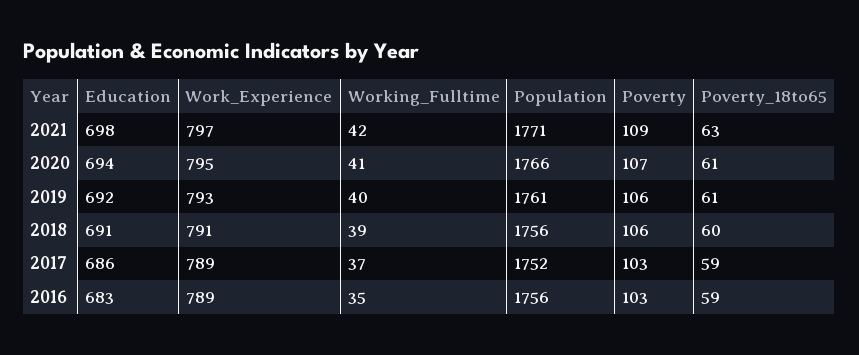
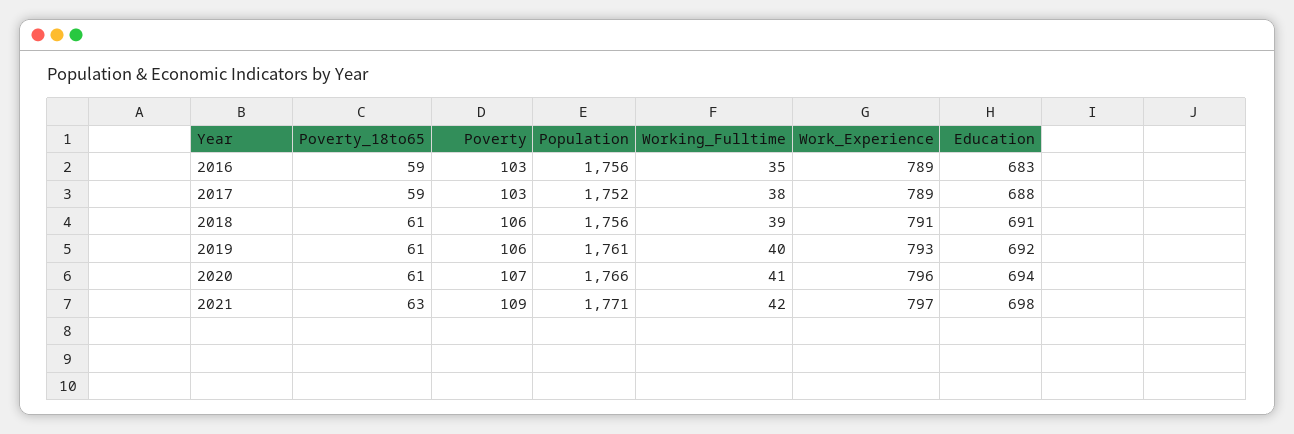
  {
    "Education": {
      "2021": 698,
      "2020": 694,
      "2019": 692,
      "2018": 691,
-     "2017": 686,
+     "2017": 688,
      "2016": 683
    },
    "Work_Experience": {
      "2021": 797,
-     "2020": 795,
+     "2020": 796,
      "2019": 793,
      "2018": 791,
      "2017": 789,
      "2016": 789
    },
    "Working_Fulltime": {
      "2021": 42,
      "2020": 41,
      "2019": 40,
      "2018": 39,
-     "2017": 37,
+     "2017": 38,
      "2016": 35
    },
    "Population": {
      "2021": 1771,
      "2020": 1766,
      "2019": 1761,
      "2018": 1756,
      "2017": 1752,
      "2016": 1756
    },
    "Poverty": {
      "2021": 109,
      "2020": 107,
      "2019": 106,
      "2018": 106,
      "2017": 103,
      "2016": 103
    },
    "Poverty_18to65": {
      "2021": 63,
      "2020": 61,
      "2019": 61,
-     "2018": 60,
+     "2018": 61,
      "2017": 59,
      "2016": 59
    }
  }

